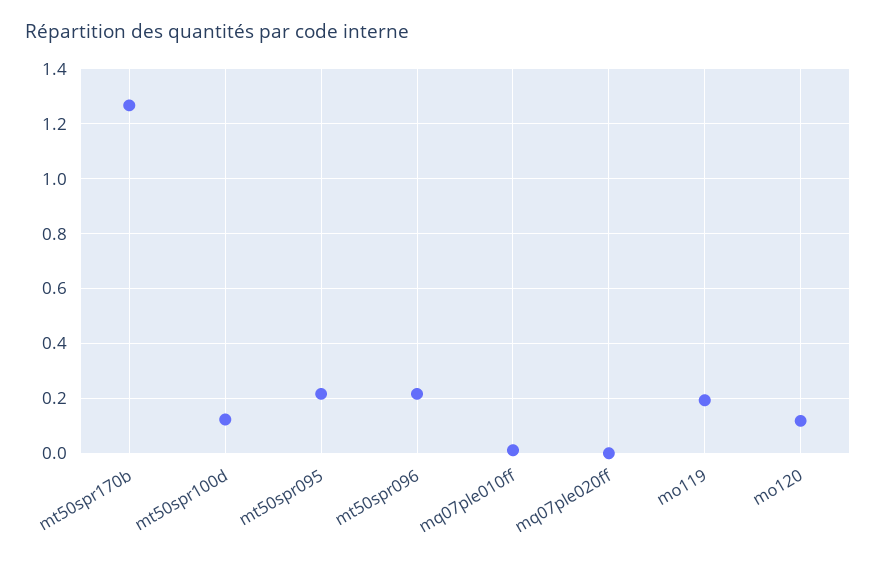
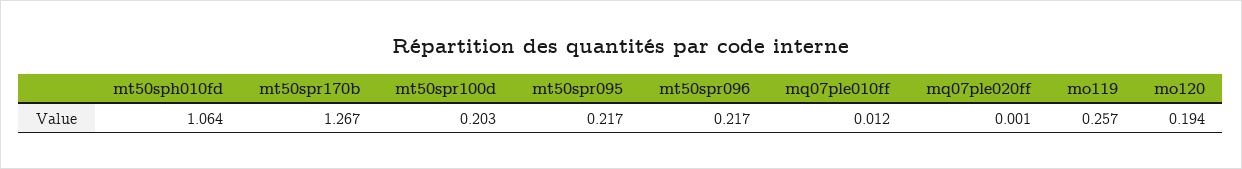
  {
    "mt50spr170b": 1.267,
-   "mt50spr100d": 0.125,
+   "mt50spr100d": 0.203,
    "mt50spr095": 0.217,
    "mt50spr096": 0.217,
    "mq07ple010ff": 0.012,
    "mq07ple020ff": 0.001,
-   "mo119": 0.2,
+   "mo119": 0.257,
-   "mo120": 0.125
+   "mo120": 0.194,
+   "mt50sph010fd": 1.064
  }

